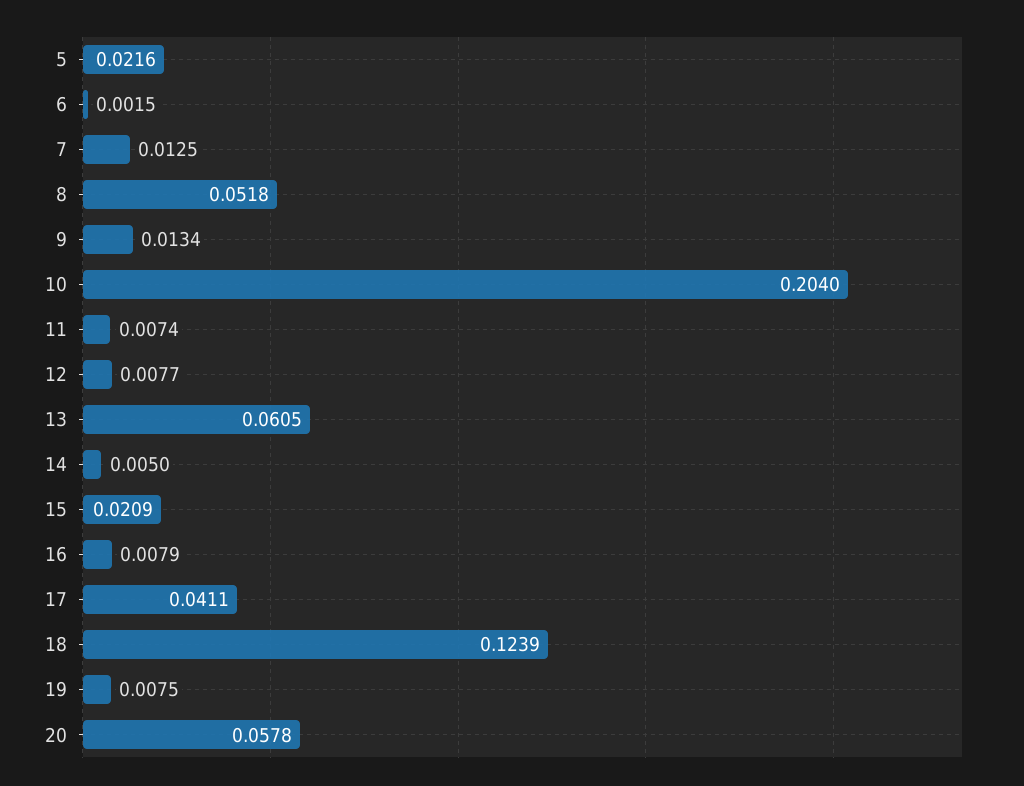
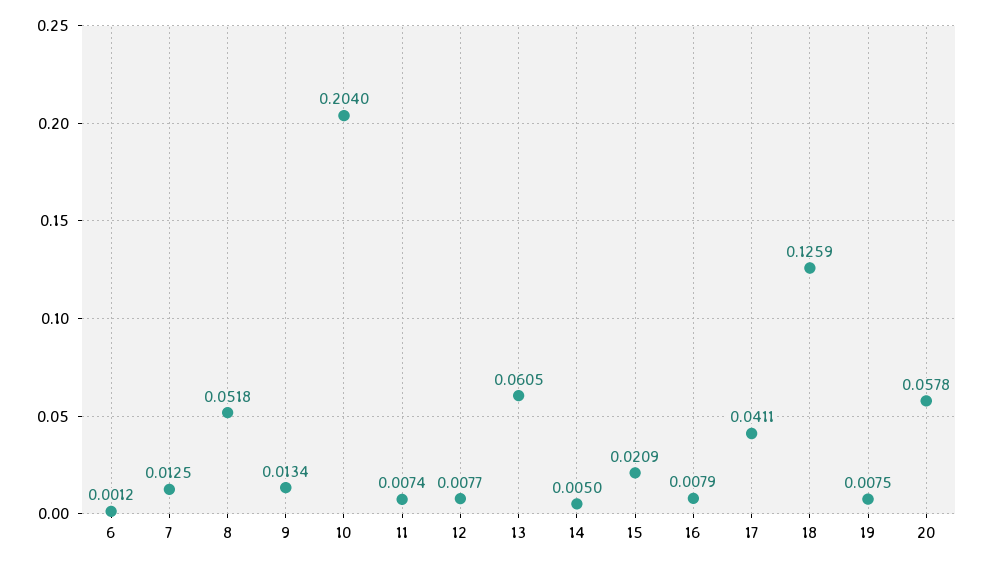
  {
-   "5": 0.0216,
-   "6": 0.0015,
+   "6": 0.0012,
    "7": 0.0125,
    "8": 0.0518,
    "9": 0.0134,
    "10": 0.204,
    "11": 0.0074,
    "12": 0.0077,
    "13": 0.0605,
    "14": 0.005,
    "15": 0.0209,
    "16": 0.0079,
    "17": 0.0411,
-   "18": 0.1239,
+   "18": 0.1259,
    "19": 0.0075,
    "20": 0.0578
  }

